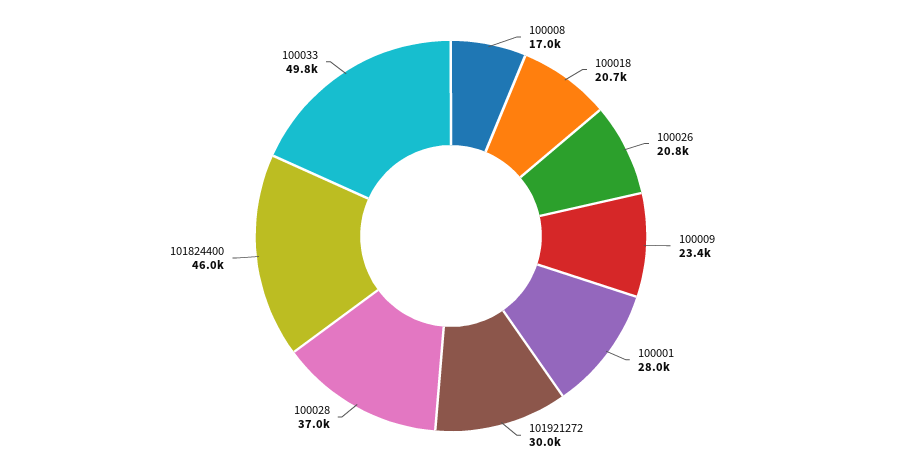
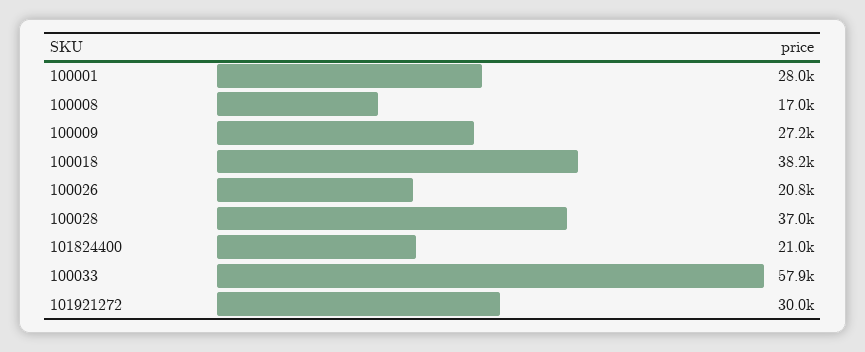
  {
    "100008": 17000,
-   "100018": 20700,
+   "100018": 38200,
    "100026": 20800,
-   "100009": 23400,
+   "100009": 27200,
    "100001": 28000,
    "101921272": 30000,
    "100028": 37000,
-   "101824400": 46000,
+   "101824400": 21000,
-   "100033": 49800
+   "100033": 57900
  }

